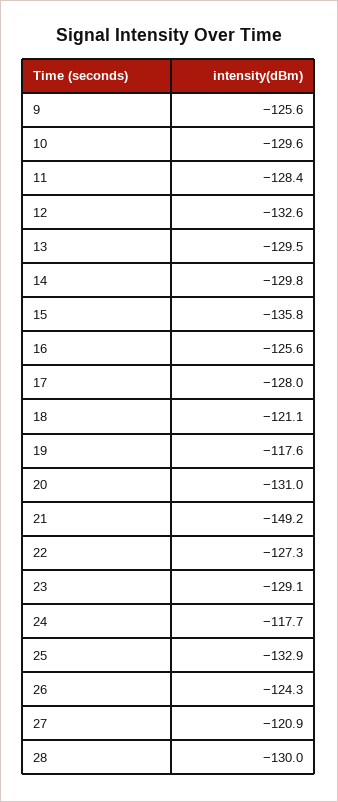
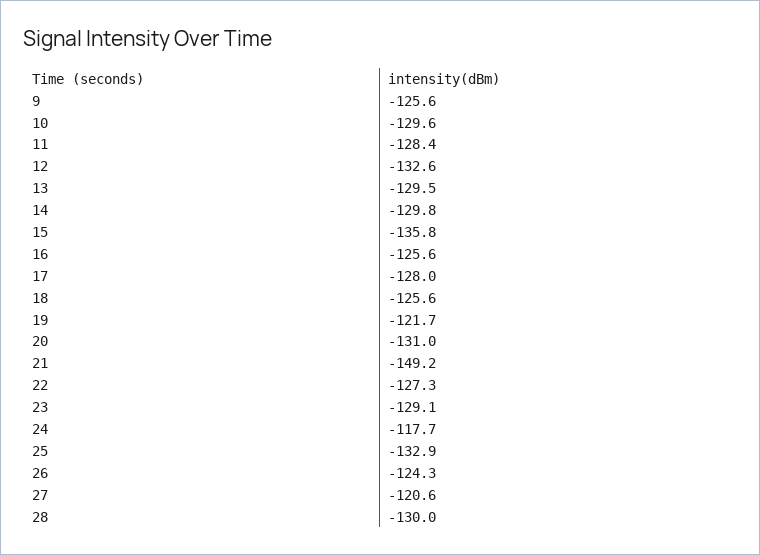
  {
    "9": -125.6,
    "10": -129.6,
    "11": -128.4,
    "12": -132.6,
    "13": -129.5,
    "14": -129.8,
    "15": -135.8,
    "16": -125.6,
    "17": -128,
-   "18": -121.1,
+   "18": -125.6,
-   "19": -117.6,
+   "19": -121.7,
    "20": -131,
    "21": -149.2,
    "22": -127.3,
    "23": -129.1,
    "24": -117.7,
    "25": -132.9,
    "26": -124.3,
-   "27": -120.9,
+   "27": -120.6,
    "28": -130
  }

